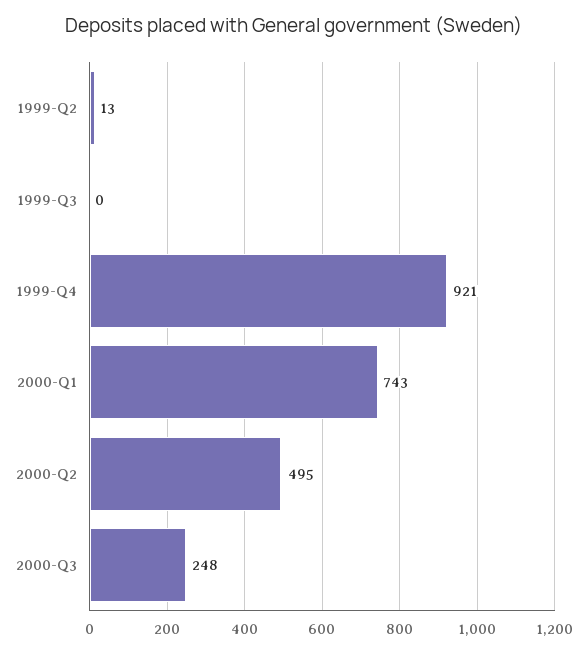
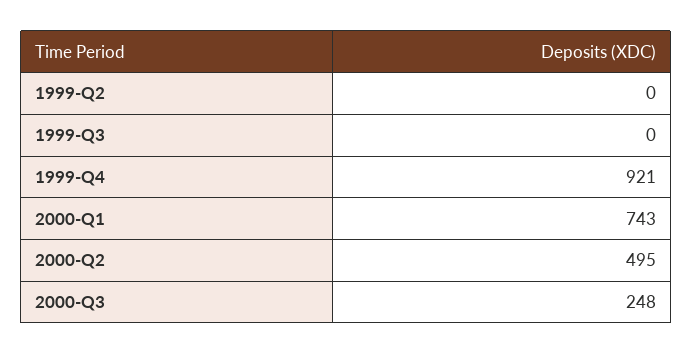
  {
-   "1999-Q2": 13,
+   "1999-Q2": 0,
    "1999-Q3": 0,
    "1999-Q4": 921,
    "2000-Q1": 743,
    "2000-Q2": 495,
    "2000-Q3": 248
  }

